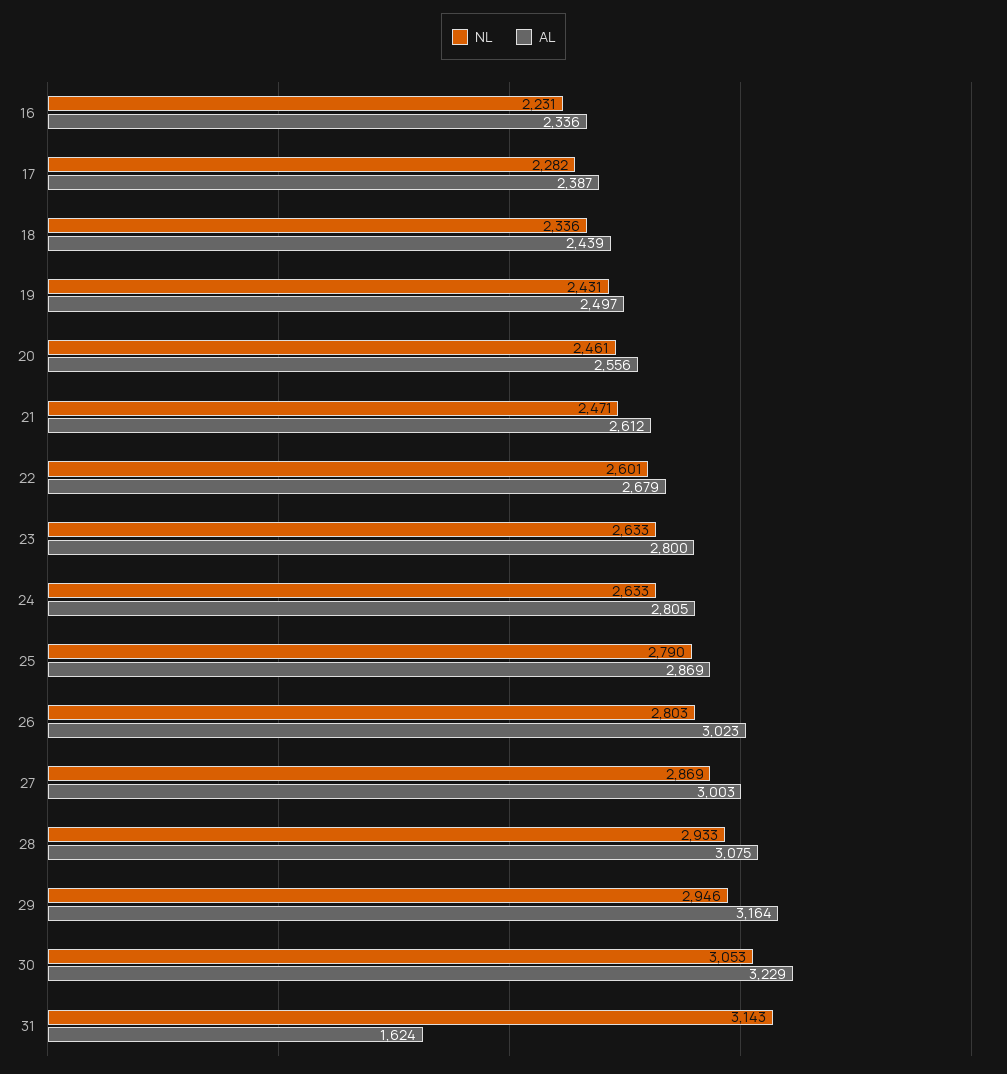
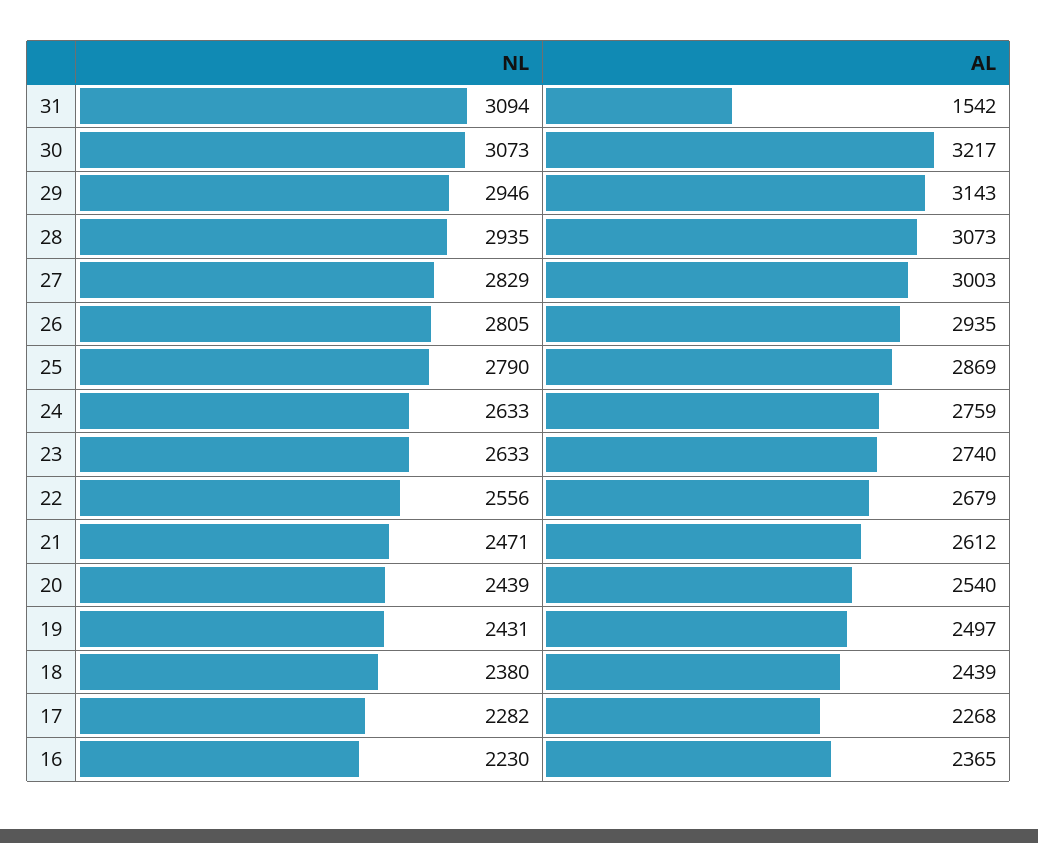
  {
    "NL": {
-     "16": 2231,
+     "16": 2230,
      "17": 2282,
-     "18": 2336,
+     "18": 2380,
      "19": 2431,
-     "20": 2461,
+     "20": 2439,
      "21": 2471,
-     "22": 2601,
+     "22": 2556,
      "23": 2633,
      "24": 2633,
      "25": 2790,
-     "26": 2803,
+     "26": 2805,
-     "27": 2869,
+     "27": 2829,
-     "28": 2933,
+     "28": 2935,
      "29": 2946,
-     "30": 3053,
+     "30": 3073,
-     "31": 3143
+     "31": 3094
    },
    "AL": {
-     "16": 2336,
+     "16": 2365,
-     "17": 2387,
+     "17": 2268,
      "18": 2439,
      "19": 2497,
-     "20": 2556,
+     "20": 2540,
      "21": 2612,
      "22": 2679,
-     "23": 2800,
+     "23": 2740,
-     "24": 2805,
+     "24": 2759,
      "25": 2869,
-     "26": 3023,
+     "26": 2935,
      "27": 3003,
-     "28": 3075,
+     "28": 3073,
-     "29": 3164,
+     "29": 3143,
-     "30": 3229,
+     "30": 3217,
-     "31": 1624
+     "31": 1542
    }
  }

